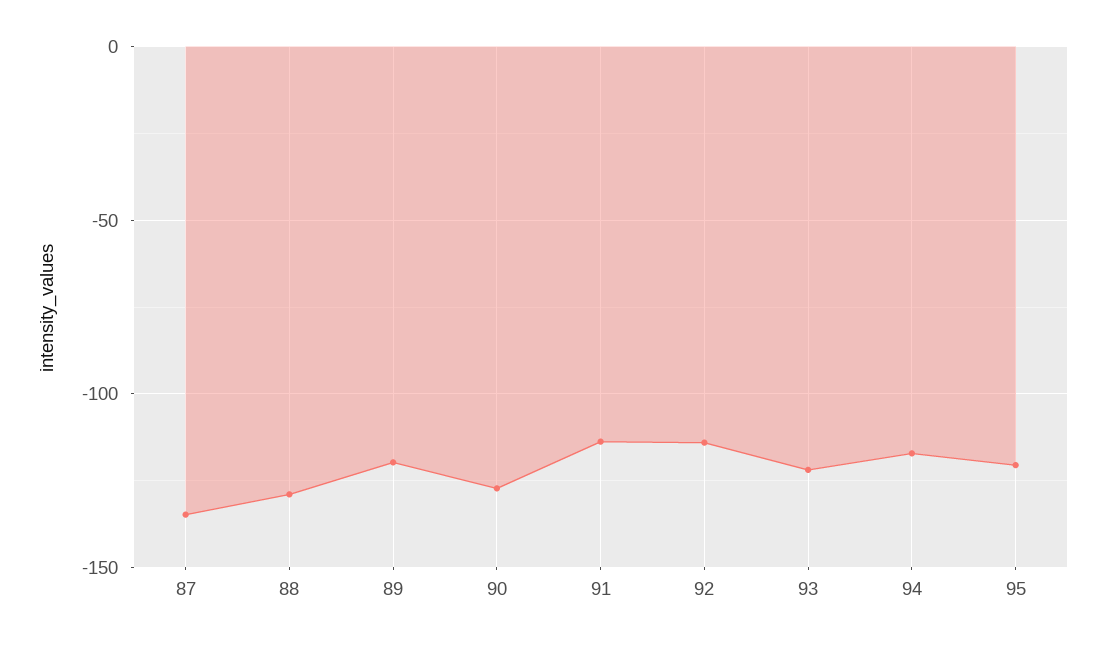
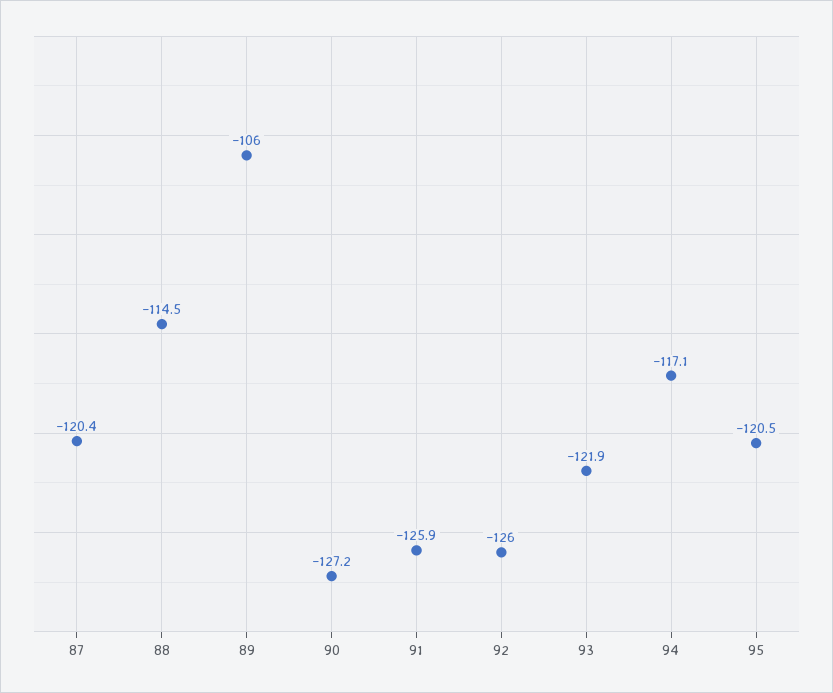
  {
-   "87": -135,
+   "87": -120.4,
-   "88": -130,
+   "88": -114.5,
-   "89": -120,
+   "89": -106,
    "90": -127.2,
-   "91": -115,
+   "91": -125.9,
-   "92": -115,
+   "92": -126,
    "93": -121.9,
    "94": -117.1,
    "95": -120.5
  }

